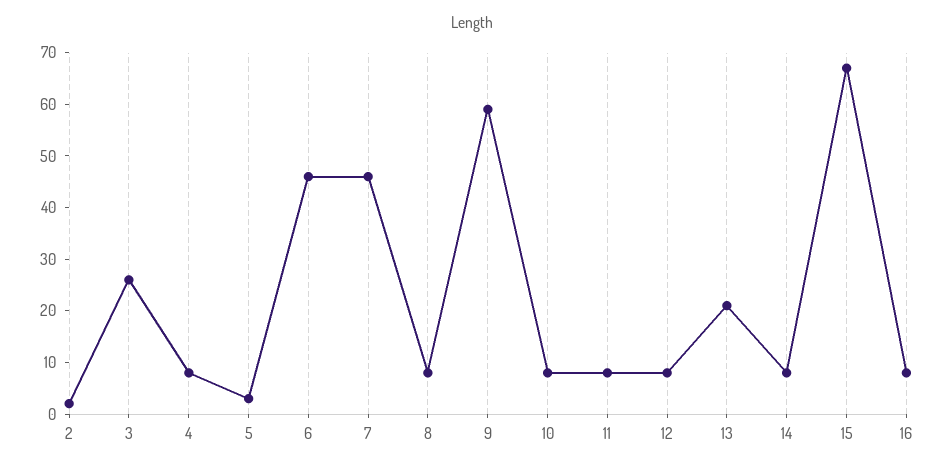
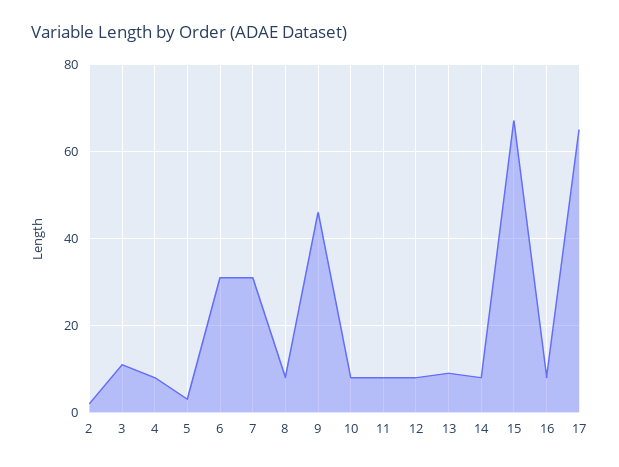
  {
    "2": 0,
-   "3": 25,
+   "3": 10,
    "4": 10,
    "5": 5,
-   "6": 45,
+   "6": 30,
-   "7": 45,
+   "7": 30,
    "8": 10,
-   "9": 60,
+   "9": 45,
    "10": 10,
    "11": 10,
    "12": 10,
-   "13": 20,
+   "13": 10,
    "14": 10,
    "15": 65,
-   "16": 10
+   "16": 10,
+   "17": 65
  }

